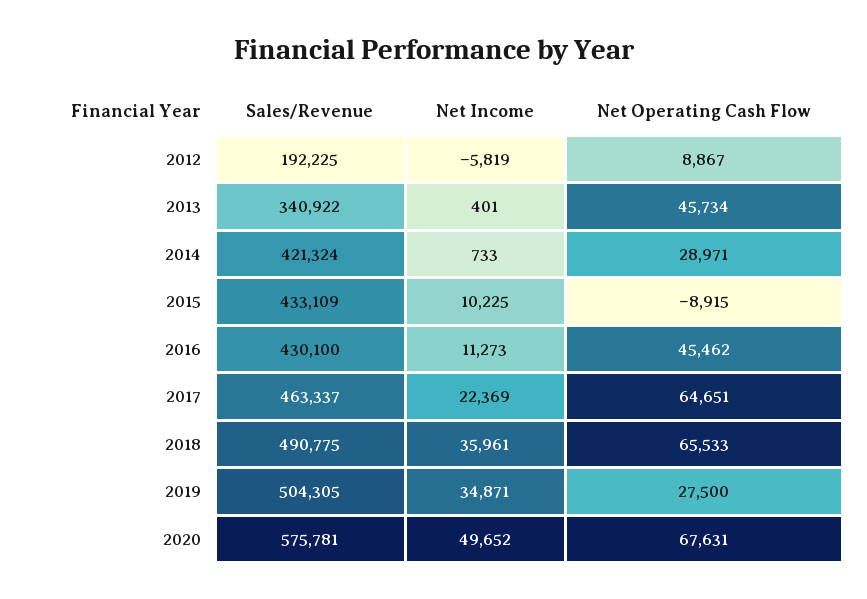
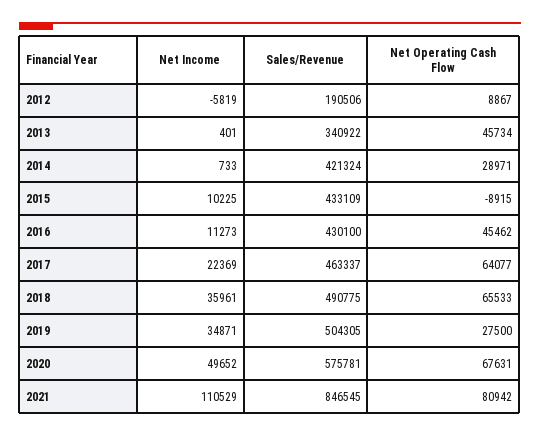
  {
    "Sales/Revenue": {
-     "2012": 192225,
+     "2012": 190506,
      "2013": 340922,
      "2014": 421324,
      "2015": 433109,
      "2016": 430100,
      "2017": 463337,
      "2018": 490775,
      "2019": 504305,
-     "2020": 575781
+     "2020": 575781,
+     "2021": 846545
    },
    "Net Income": {
      "2012": -5819,
      "2013": 401,
      "2014": 733,
      "2015": 10225,
      "2016": 11273,
      "2017": 22369,
      "2018": 35961,
      "2019": 34871,
-     "2020": 49652
+     "2020": 49652,
+     "2021": 110529
    },
    "Net Operating Cash Flow": {
      "2012": 8867,
      "2013": 45734,
      "2014": 28971,
      "2015": -8915,
      "2016": 45462,
-     "2017": 64651,
+     "2017": 64077,
      "2018": 65533,
      "2019": 27500,
-     "2020": 67631
+     "2020": 67631,
+     "2021": 80942
    }
  }

